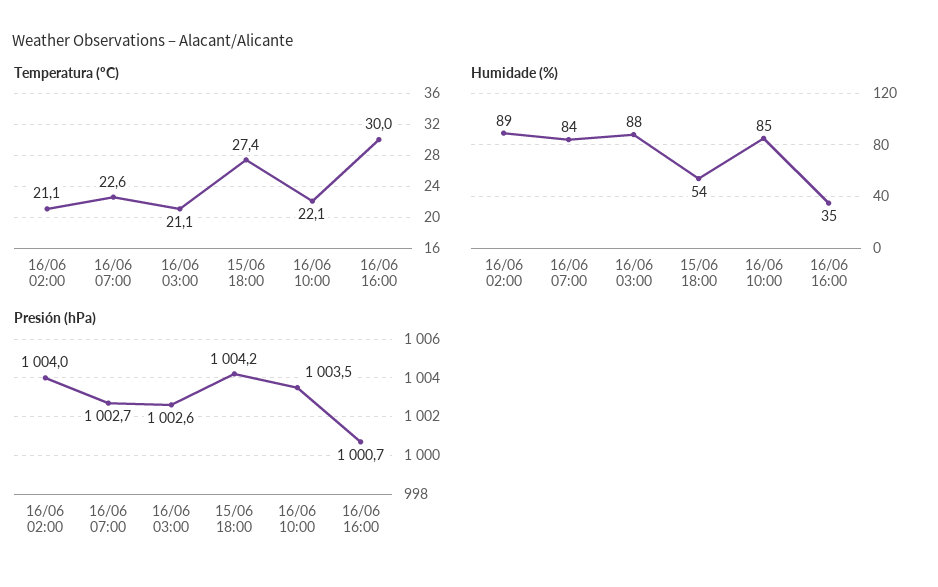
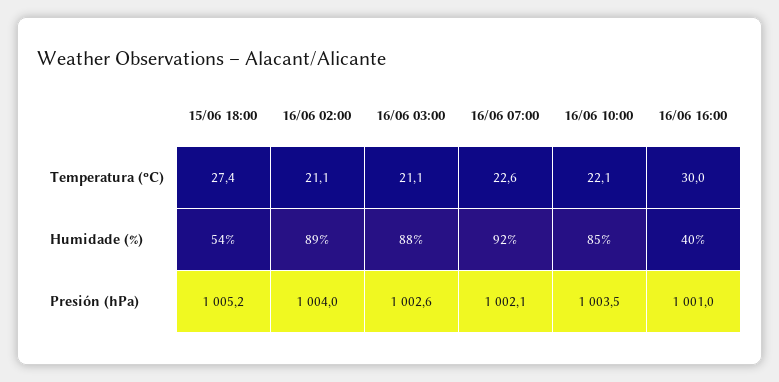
  {
    "Temperatura (ºC)": {
      "16/06 02:00": 21.1,
      "16/06 07:00": 22.6,
      "16/06 03:00": 21.1,
      "15/06 18:00": 27.4,
      "16/06 10:00": 22.1,
      "16/06 16:00": 30
    },
    "Humidade (%)": {
      "16/06 02:00": 89,
-     "16/06 07:00": 84,
+     "16/06 07:00": 92,
      "16/06 03:00": 88,
      "15/06 18:00": 54,
      "16/06 10:00": 85,
-     "16/06 16:00": 35
+     "16/06 16:00": 40
    },
    "Presión (hPa)": {
      "16/06 02:00": 1004,
-     "16/06 07:00": 1002.7,
+     "16/06 07:00": 1002.1,
      "16/06 03:00": 1002.6,
-     "15/06 18:00": 1004.2,
+     "15/06 18:00": 1005.2,
      "16/06 10:00": 1003.5,
-     "16/06 16:00": 1000.7
+     "16/06 16:00": 1001
    }
  }

